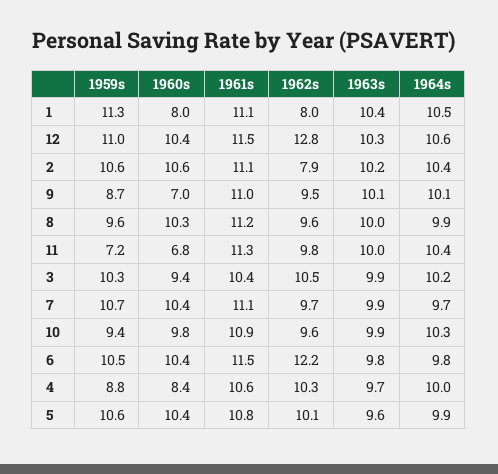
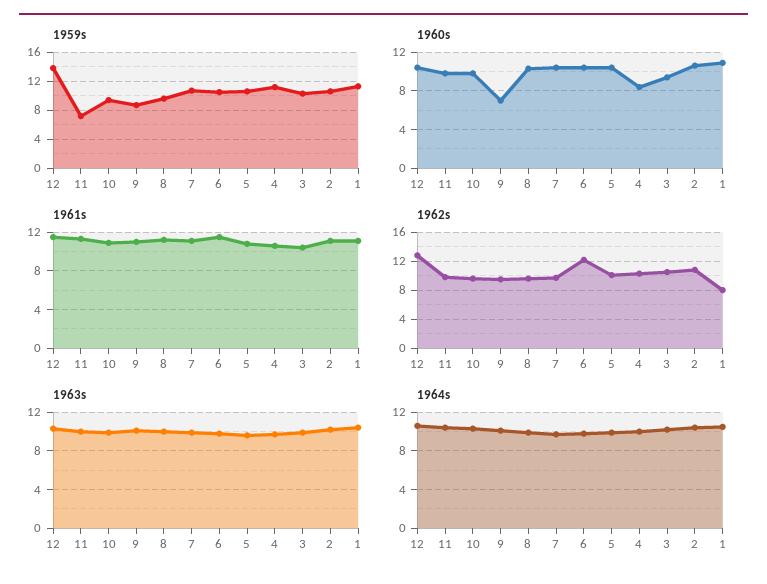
  {
    "1959s": {
      "1": 11.3,
-     "12": 11,
+     "12": 14,
      "2": 10.6,
      "9": 8.7,
      "8": 9.6,
      "11": 7.2,
      "3": 10.3,
      "7": 10.7,
      "10": 9.4,
      "6": 10.5,
-     "4": 8.8,
+     "4": 11,
      "5": 10.6
    },
    "1960s": {
-     "1": 8,
+     "1": 11,
      "12": 10.4,
      "2": 10.6,
      "9": 7,
      "8": 10.3,
-     "11": 6.8,
+     "11": 10,
      "3": 9.4,
      "7": 10.4,
      "10": 9.8,
      "6": 10.4,
      "4": 8.4,
      "5": 10.4
    },
    "1961s": {
      "1": 11.1,
      "12": 11.5,
      "2": 11.1,
      "9": 11,
      "8": 11.2,
      "11": 11.3,
      "3": 10.4,
      "7": 11.1,
      "10": 10.9,
      "6": 11.5,
      "4": 10.6,
      "5": 10.8
    },
    "1962s": {
      "1": 8,
      "12": 12.8,
-     "2": 7.9,
+     "2": 11,
      "9": 9.5,
      "8": 9.6,
      "11": 9.8,
      "3": 10.5,
      "7": 9.7,
      "10": 9.6,
      "6": 12.2,
      "4": 10.3,
      "5": 10.1
    },
    "1963s": {
      "1": 10.4,
      "12": 10.3,
      "2": 10.2,
      "9": 10.1,
      "8": 10,
      "11": 10,
      "3": 9.9,
      "7": 9.9,
      "10": 9.9,
      "6": 9.8,
      "4": 9.7,
      "5": 9.6
    },
    "1964s": {
      "1": 10.5,
      "12": 10.6,
      "2": 10.4,
      "9": 10.1,
      "8": 9.9,
      "11": 10.4,
      "3": 10.2,
      "7": 9.7,
      "10": 10.3,
      "6": 9.8,
      "4": 10,
      "5": 9.9
    }
  }

